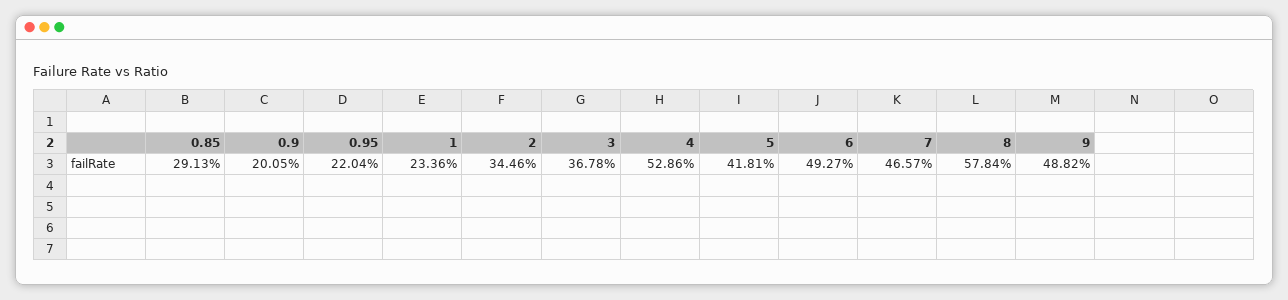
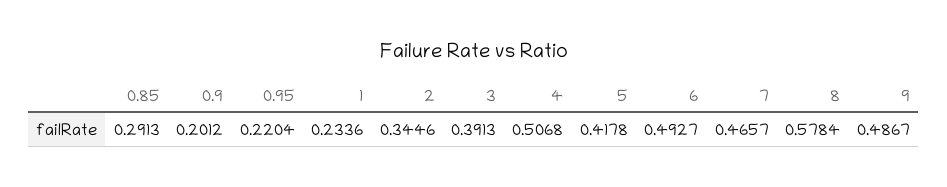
  {
    "0.85": 0.2913,
-   "0.9": 0.2005,
+   "0.9": 0.2012,
    "0.95": 0.2204,
    "1": 0.2336,
    "2": 0.3446,
-   "3": 0.3678,
+   "3": 0.3913,
-   "4": 0.5286,
+   "4": 0.5068,
-   "5": 0.4181,
+   "5": 0.4178,
    "6": 0.4927,
    "7": 0.4657,
    "8": 0.5784,
-   "9": 0.4882
+   "9": 0.4867
  }

